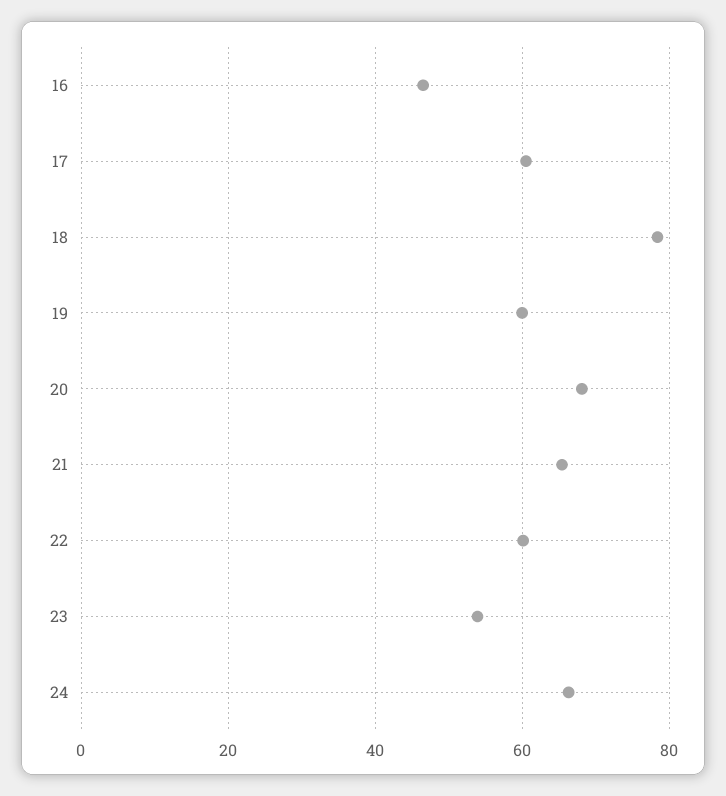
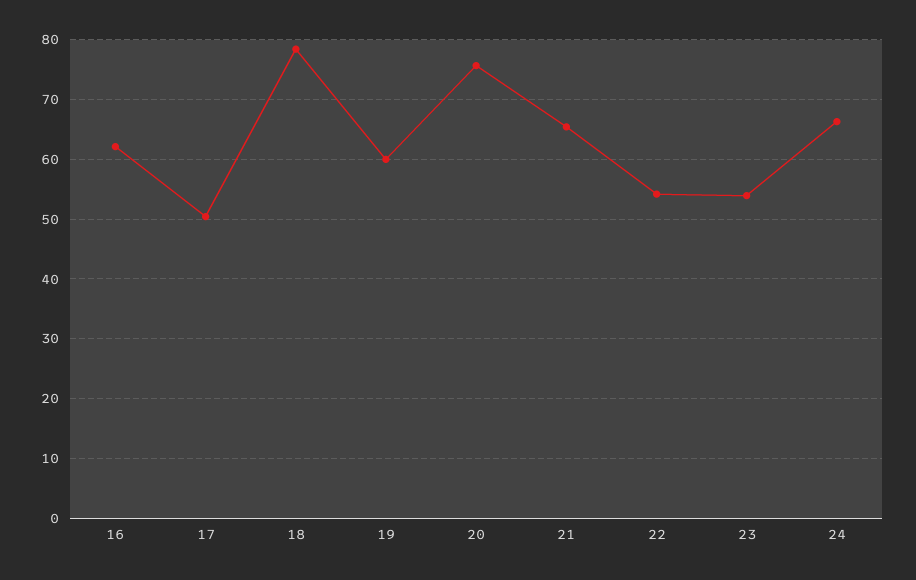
  {
-   "16": 46,
+   "16": 62,
-   "17": 60,
+   "17": 50,
    "18": 78,
    "19": 60,
-   "20": 68,
+   "20": 76,
    "21": 66,
-   "22": 60,
+   "22": 54,
    "23": 54,
    "24": 66
  }

